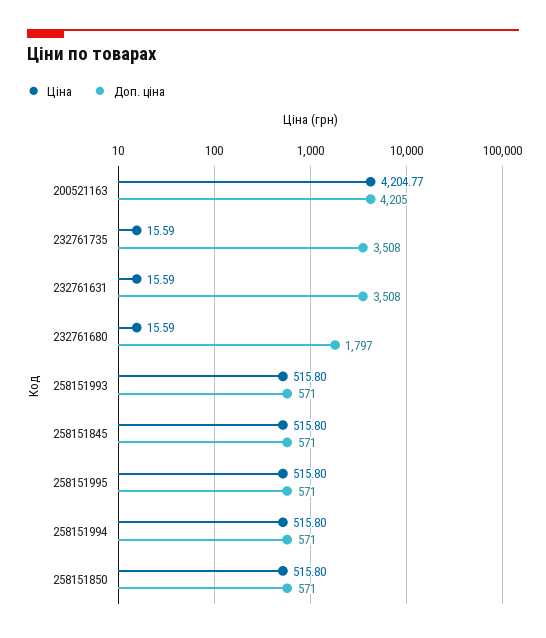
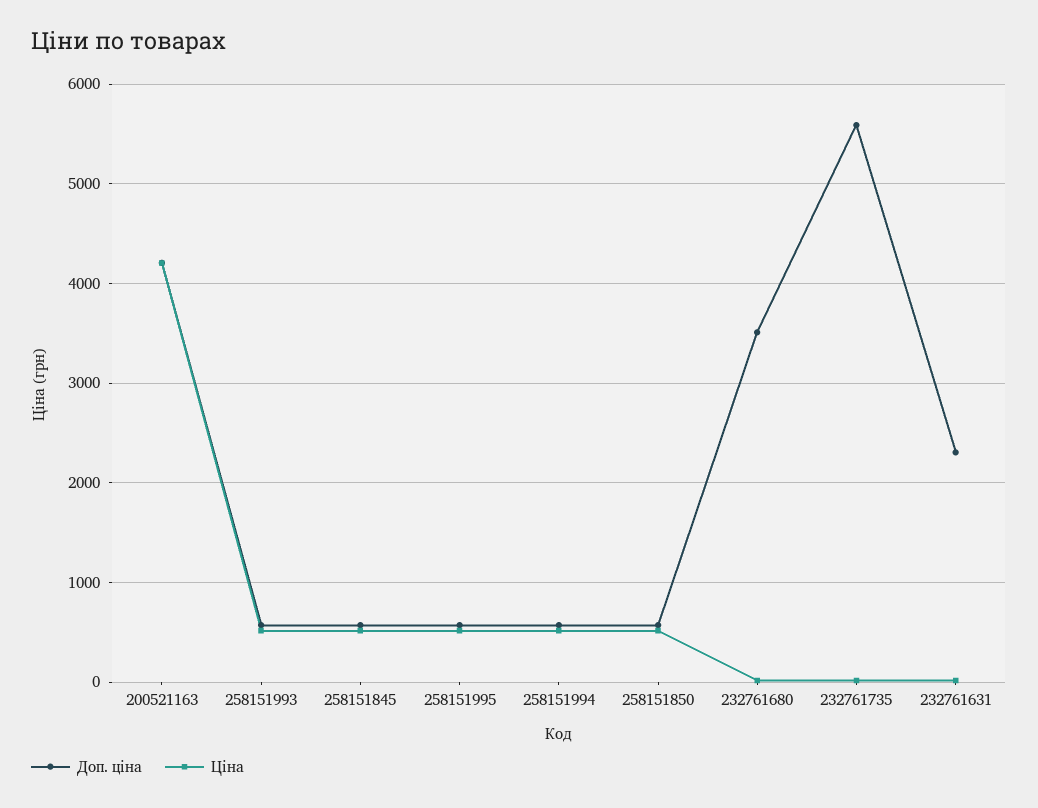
  {
    "Ціна": {
      "200521163": 4204.77,
      "232761735": 15.59,
      "232761631": 15.59,
      "232761680": 15.59,
      "258151993": 515.8,
      "258151845": 515.8,
      "258151995": 515.8,
      "258151994": 515.8,
      "258151850": 515.8
    },
    "Доп. ціна": {
      "200521163": 4205,
-     "232761735": 3508,
+     "232761735": 5600,
-     "232761631": 3508,
+     "232761631": 2300,
-     "232761680": 1797,
+     "232761680": 3500,
      "258151993": 571,
      "258151845": 571,
      "258151995": 571,
      "258151994": 571,
      "258151850": 571
    }
  }

